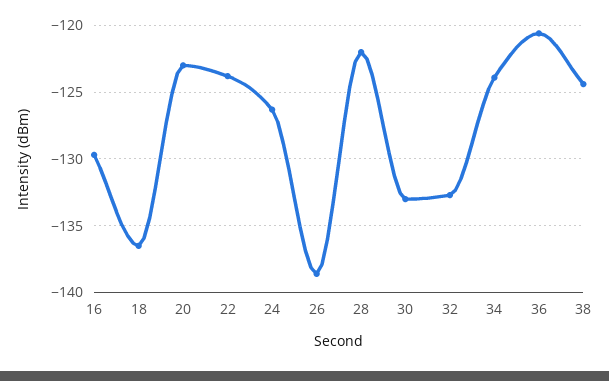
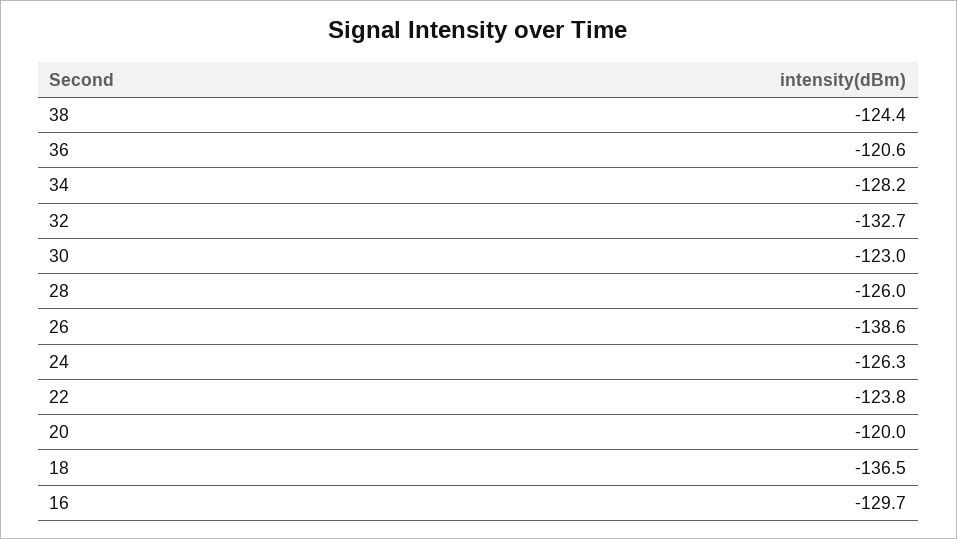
  {
    "16": -129.7,
    "18": -136.5,
-   "20": -123,
+   "20": -120,
    "22": -123.8,
    "24": -126.3,
    "26": -138.6,
-   "28": -122,
+   "28": -126,
-   "30": -133,
+   "30": -123,
    "32": -132.7,
-   "34": -124,
+   "34": -128.2,
    "36": -120.6,
    "38": -124.4
  }

